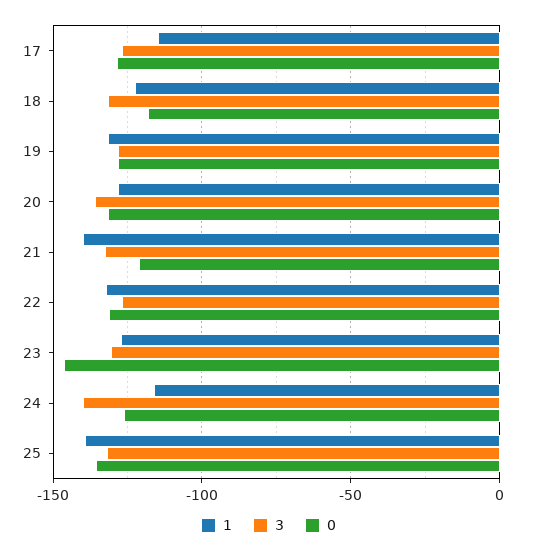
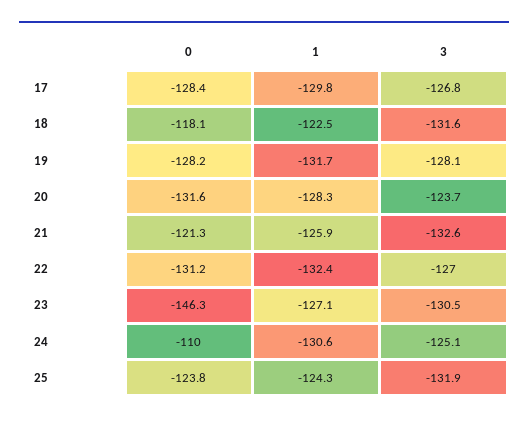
  {
    "1": {
-     "17": -115,
+     "17": -129.8,
      "18": -122.5,
      "19": -131.7,
      "20": -128.3,
-     "21": -140,
+     "21": -125.9,
      "22": -132.4,
      "23": -127.1,
-     "24": -115,
+     "24": -130.6,
-     "25": -140
+     "25": -124.3
    },
    "3": {
      "17": -126.8,
      "18": -131.6,
      "19": -128.1,
-     "20": -135,
+     "20": -123.7,
      "21": -132.6,
      "22": -127,
      "23": -130.5,
-     "24": -140,
+     "24": -125.1,
      "25": -131.9
    },
    "0": {
      "17": -128.4,
      "18": -118.1,
      "19": -128.2,
      "20": -131.6,
      "21": -121.3,
      "22": -131.2,
      "23": -146.3,
-     "24": -125,
+     "24": -110,
-     "25": -135
+     "25": -123.8
    }
  }

